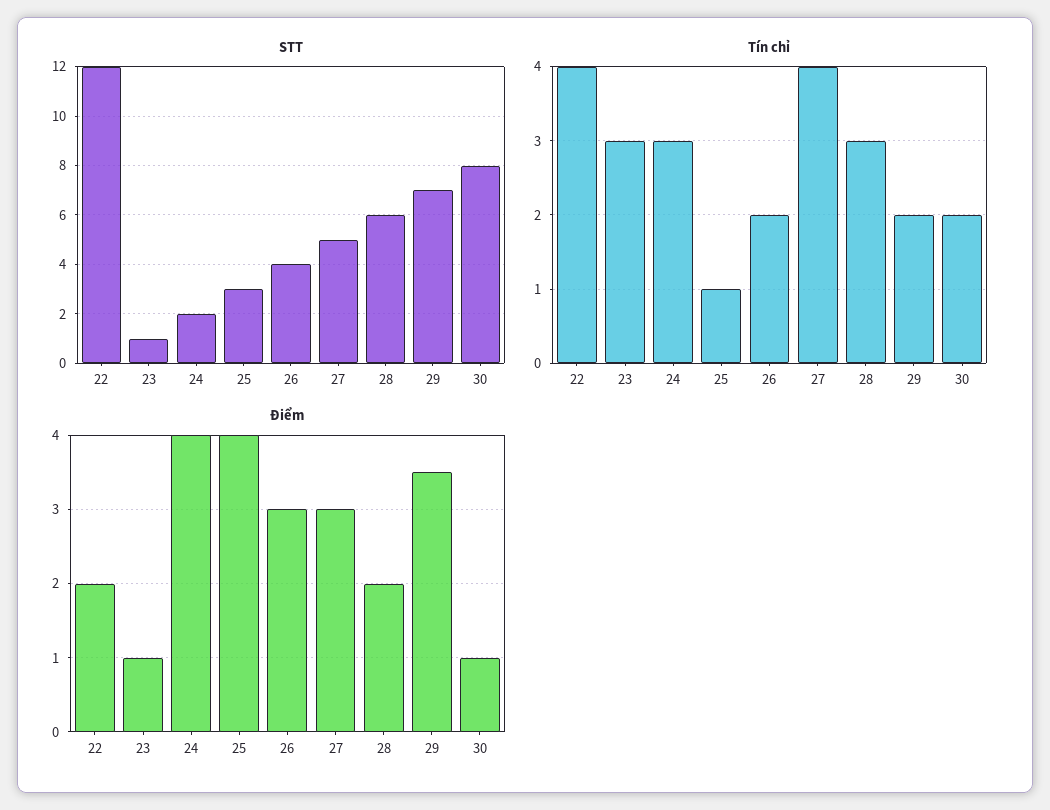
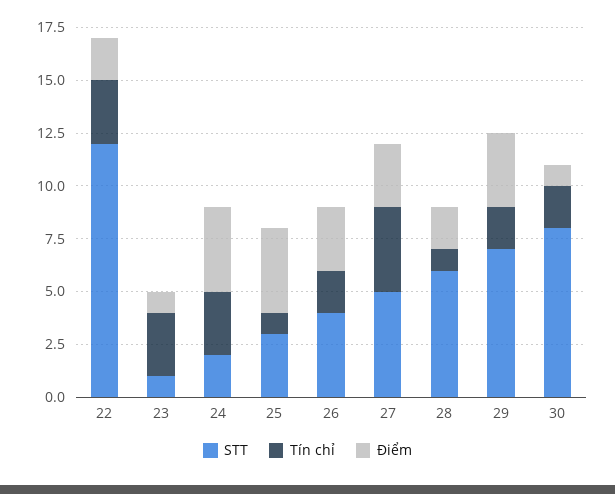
  {
    "STT": {
      "22": 12,
      "23": 1,
      "24": 2,
      "25": 3,
      "26": 4,
      "27": 5,
      "28": 6,
      "29": 7,
      "30": 8
    },
    "Tín chỉ": {
-     "22": 4,
+     "22": 3,
      "23": 3,
      "24": 3,
      "25": 1,
      "26": 2,
      "27": 4,
-     "28": 3,
+     "28": 1,
      "29": 2,
      "30": 2
    },
    "Điểm": {
      "22": 2,
      "23": 1,
      "24": 4,
      "25": 4,
      "26": 3,
      "27": 3,
      "28": 2,
      "29": 3.5,
      "30": 1
    }
  }

